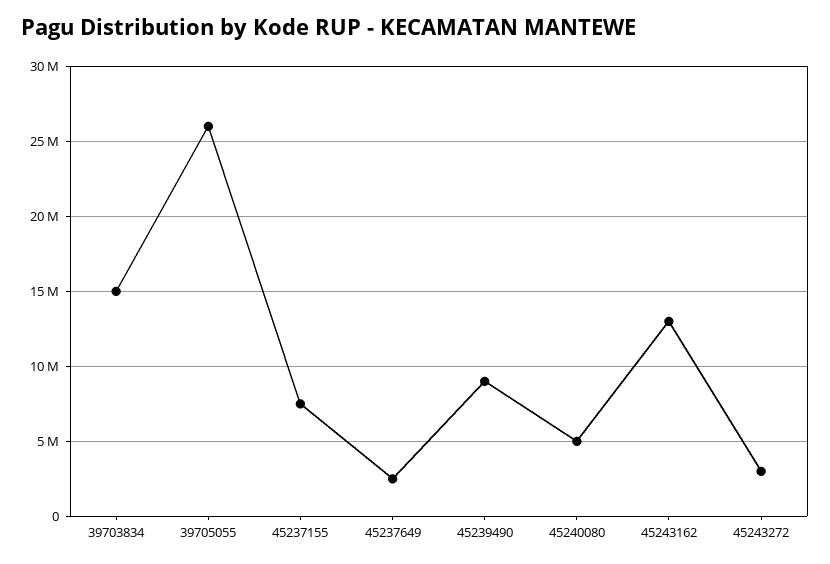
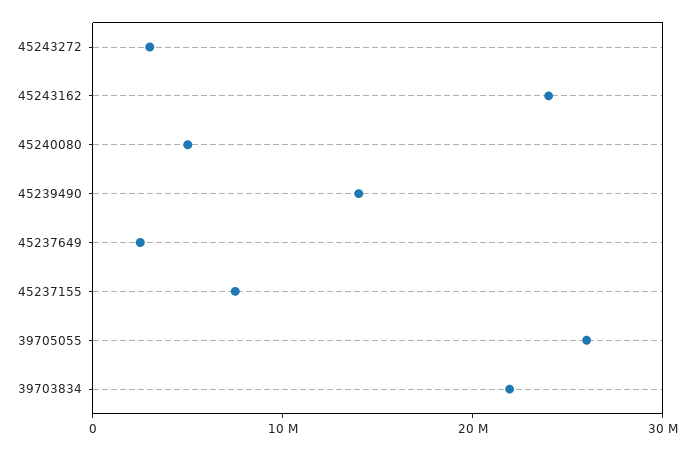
  {
-   "39703834": 15000000,
+   "39703834": 22000000,
    "39705055": 26000000,
    "45237155": 7500000,
    "45237649": 2500000,
-   "45239490": 9000000,
+   "45239490": 14000000,
    "45240080": 5000000,
-   "45243162": 13000000,
+   "45243162": 24000000,
    "45243272": 3000000
  }

